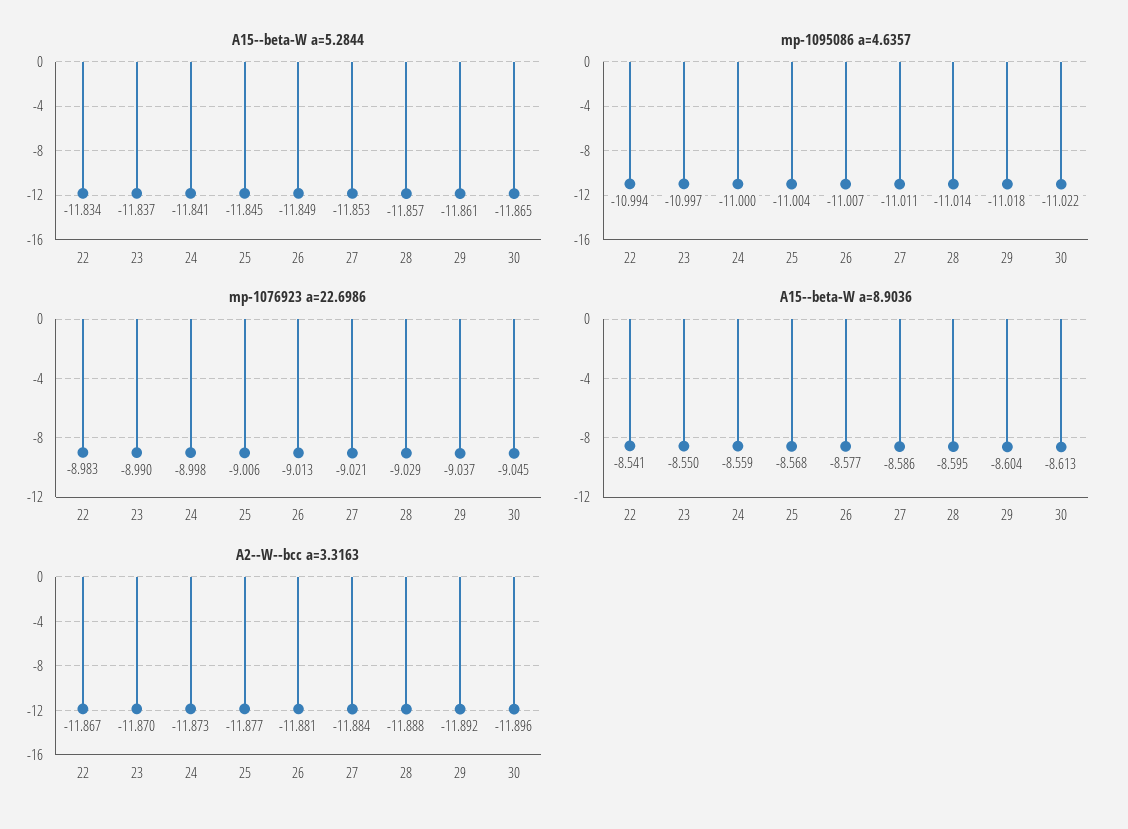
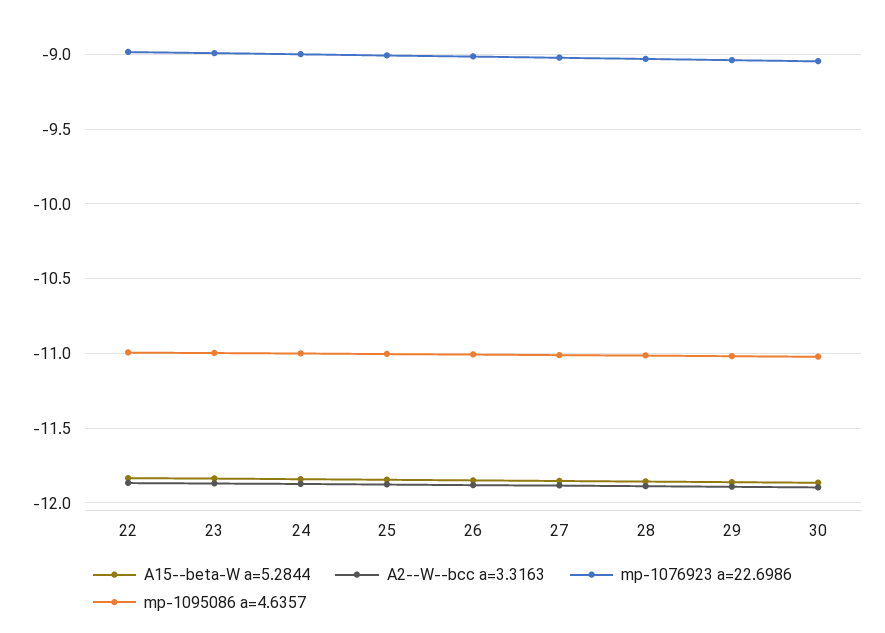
  {
    "A15--beta-W a=5.2844": {
      "22": -11.834,
      "23": -11.837,
      "24": -11.841,
      "25": -11.845,
      "26": -11.849,
      "27": -11.853,
      "28": -11.857,
      "29": -11.861,
      "30": -11.865
    },
    "mp-1095086 a=4.6357": {
      "22": -10.994,
      "23": -10.997,
      "24": -11,
      "25": -11.004,
      "26": -11.007,
      "27": -11.011,
      "28": -11.014,
      "29": -11.018,
      "30": -11.022
    },
    "mp-1076923 a=22.6986": {
      "22": -8.983,
      "23": -8.99,
      "24": -8.998,
      "25": -9.006,
      "26": -9.013,
      "27": -9.021,
      "28": -9.029,
      "29": -9.037,
      "30": -9.045
    },
-   "A15--beta-W a=8.9036": {
-     "22": -8.541,
-     "23": -8.55,
-     "24": -8.559,
-     "25": -8.568,
-     "26": -8.577,
-     "27": -8.586,
-     "28": -8.595,
-     "29": -8.604,
-     "30": -8.613
-   },
    "A2--W--bcc a=3.3163": {
      "22": -11.867,
      "23": -11.87,
      "24": -11.873,
      "25": -11.877,
      "26": -11.881,
      "27": -11.884,
      "28": -11.888,
      "29": -11.892,
      "30": -11.896
    }
  }

